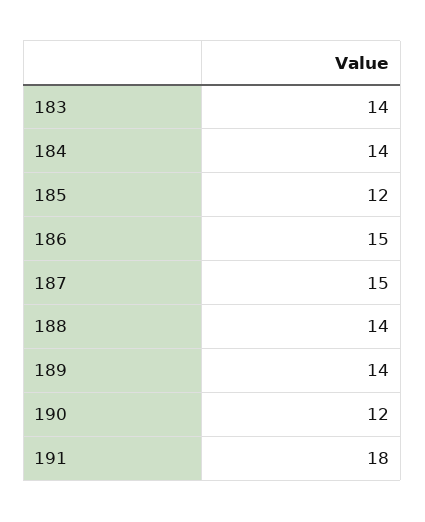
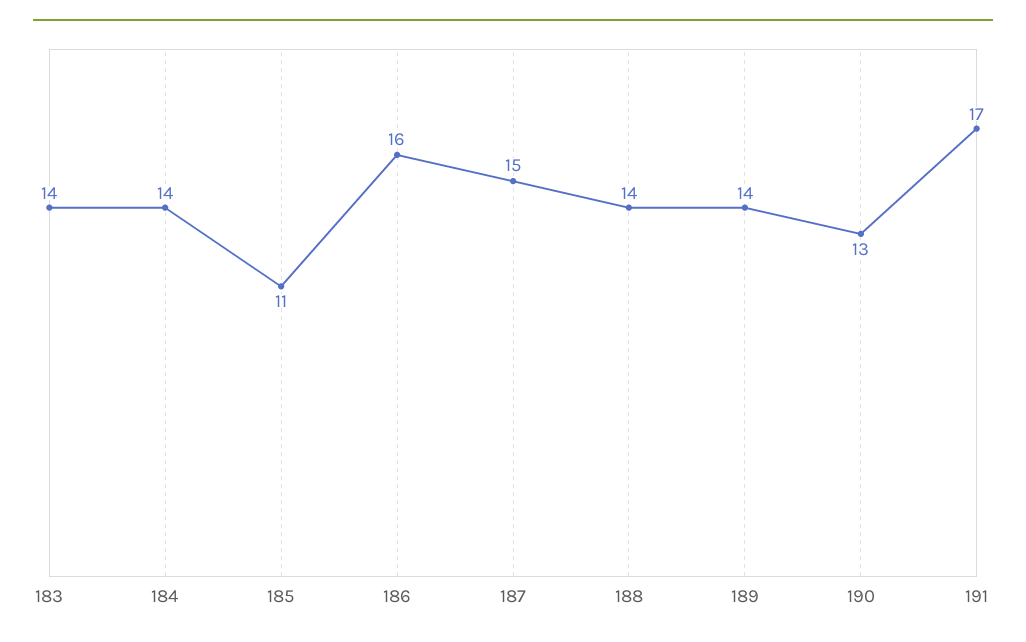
  {
    "183": 14,
    "184": 14,
-   "185": 12,
+   "185": 11,
-   "186": 15,
+   "186": 16,
    "187": 15,
    "188": 14,
    "189": 14,
-   "190": 12,
+   "190": 13,
-   "191": 18
+   "191": 17
  }

